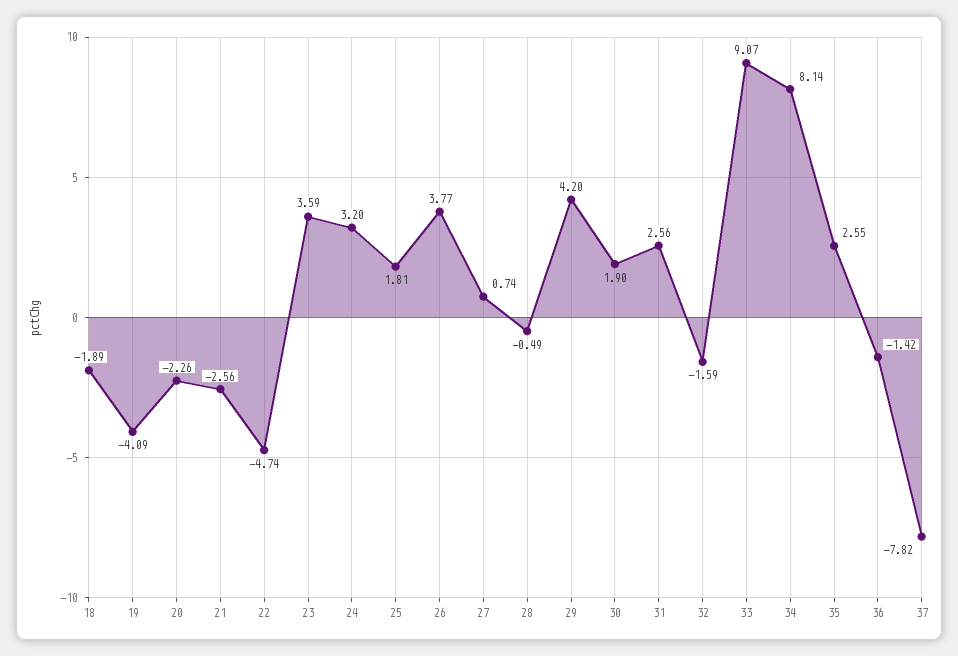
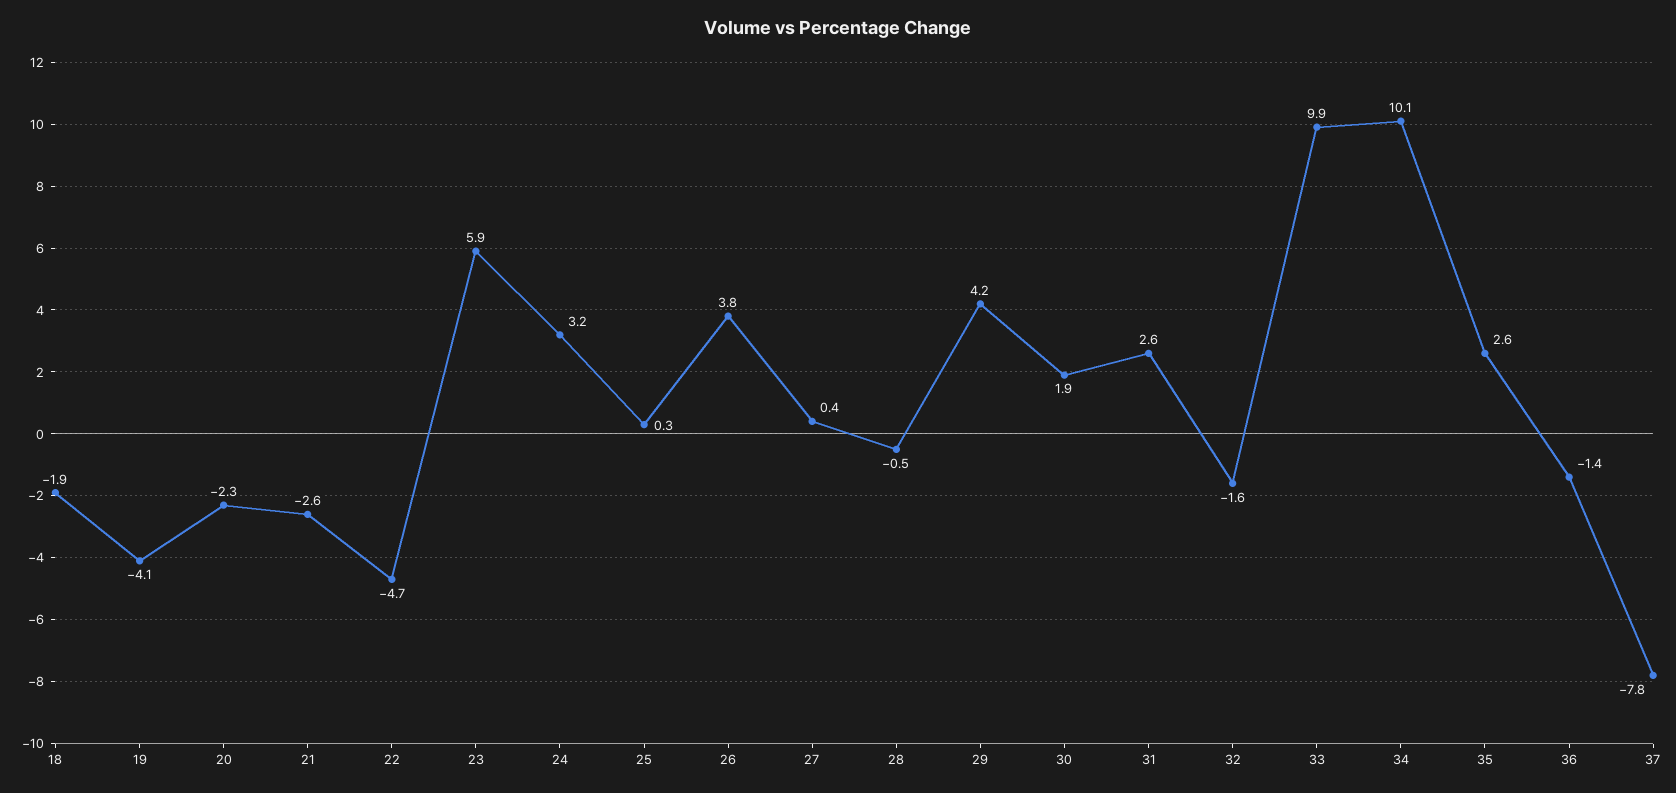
  {
    "18": -1.89,
    "19": -4.09,
    "20": -2.26,
    "21": -2.56,
    "22": -4.74,
-   "23": 3.59,
+   "23": 5.9,
    "24": 3.2,
-   "25": 1.81,
+   "25": 0.3,
    "26": 3.77,
-   "27": 0.74,
+   "27": 0.4,
    "28": -0.49,
    "29": 4.2,
    "30": 1.9,
    "31": 2.56,
    "32": -1.59,
-   "33": 9.07,
+   "33": 9.9,
-   "34": 8.14,
+   "34": 10.1,
    "35": 2.55,
    "36": -1.42,
    "37": -7.82
  }

